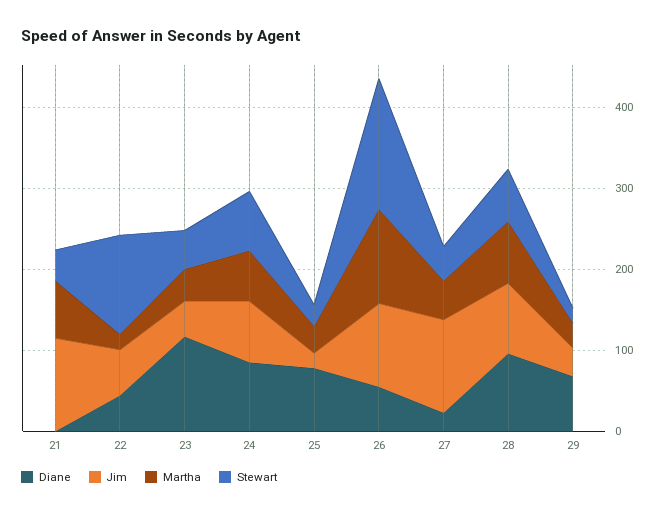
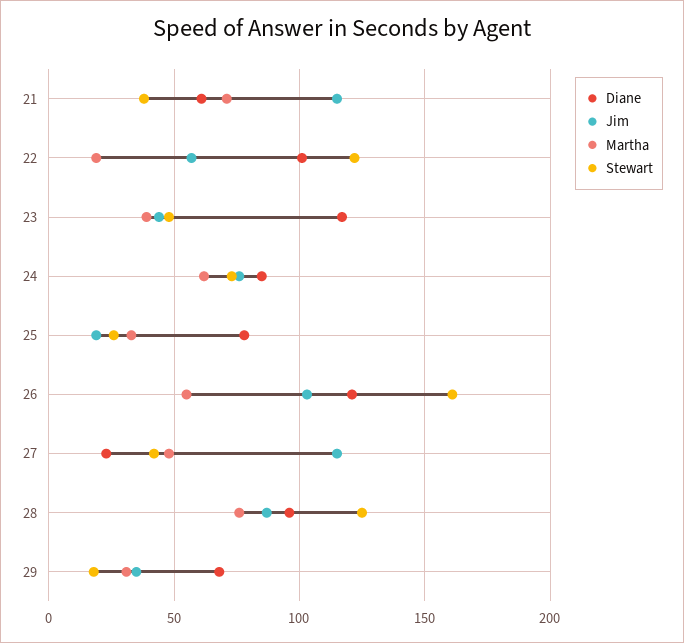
  {
    "Diane": {
-     "21": 0,
+     "21": 60,
-     "22": 40,
+     "22": 100,
      "23": 115,
      "24": 85,
      "25": 80,
-     "26": 60,
+     "26": 120,
      "27": 25,
      "28": 95,
      "29": 70
    },
    "Jim": {
      "21": 115,
      "22": 55,
      "23": 45,
      "24": 75,
      "25": 20,
      "26": 105,
      "27": 115,
      "28": 85,
      "29": 35
    },
    "Martha": {
      "21": 70,
      "22": 20,
      "23": 40,
      "24": 60,
      "25": 35,
-     "26": 120,
+     "26": 55,
      "27": 50,
      "28": 75,
      "29": 30
    },
    "Stewart": {
      "21": 40,
      "22": 120,
      "23": 50,
      "24": 75,
      "25": 25,
      "26": 160,
      "27": 40,
-     "28": 60,
+     "28": 125,
      "29": 20
    }
  }

